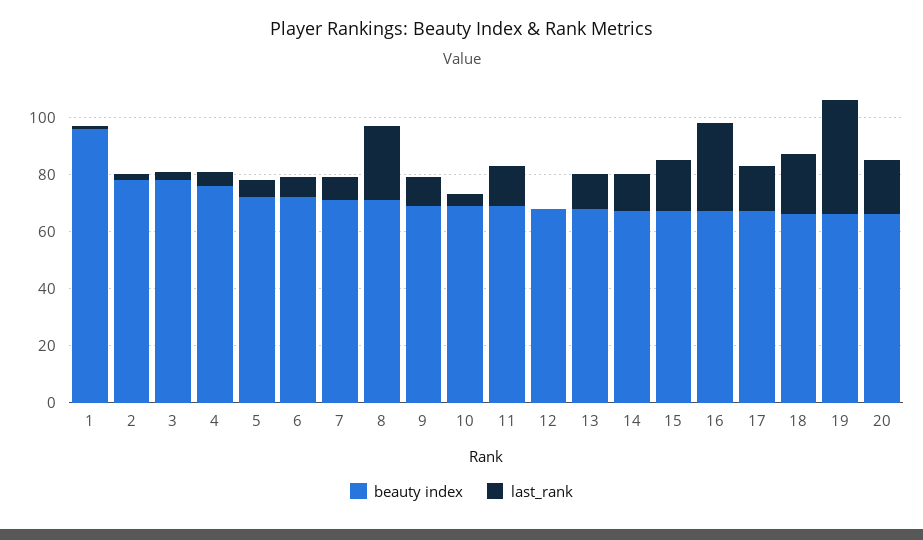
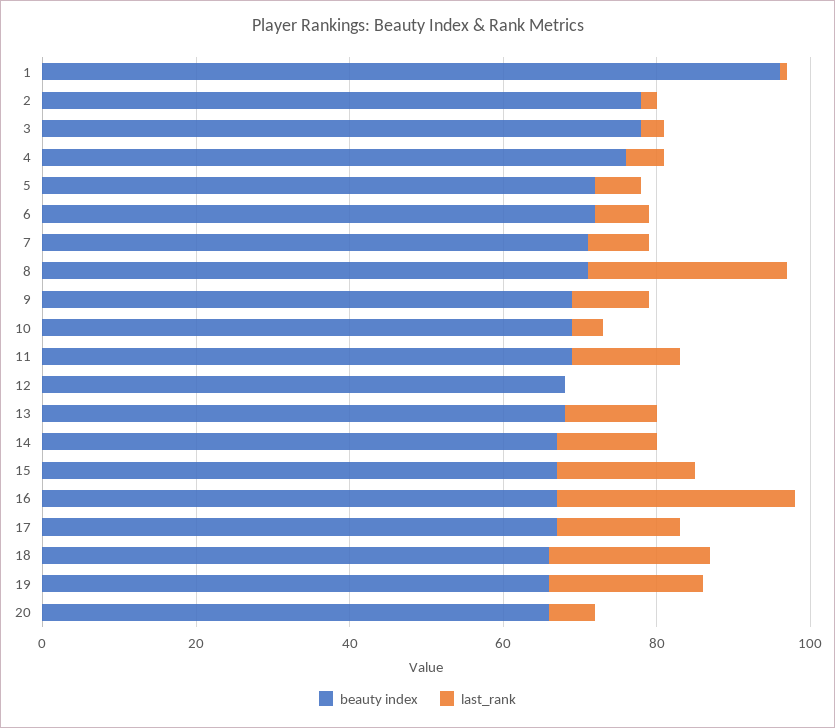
  {
    "beauty index": {
      "1": 95,
      "2": 80,
      "3": 80,
      "4": 75,
      "5": 70,
      "6": 70,
      "7": 70,
      "8": 70,
      "9": 70,
      "10": 70,
      "11": 70,
      "12": 70,
      "13": 70,
      "14": 65,
      "15": 65,
      "16": 65,
      "17": 65,
      "18": 65,
      "19": 65,
      "20": 65
    },
    "last_rank": {
      "1": 0,
      "2": 0,
      "3": 5,
      "4": 5,
      "5": 5,
      "6": 5,
      "7": 10,
      "8": 25,
      "9": 10,
      "10": 5,
      "11": 15,
      "12": 0,
      "13": 10,
      "14": 15,
      "15": 20,
      "16": 30,
      "17": 15,
      "18": 20,
-     "19": 40,
+     "19": 20,
-     "20": 20
+     "20": 5
    }
  }

